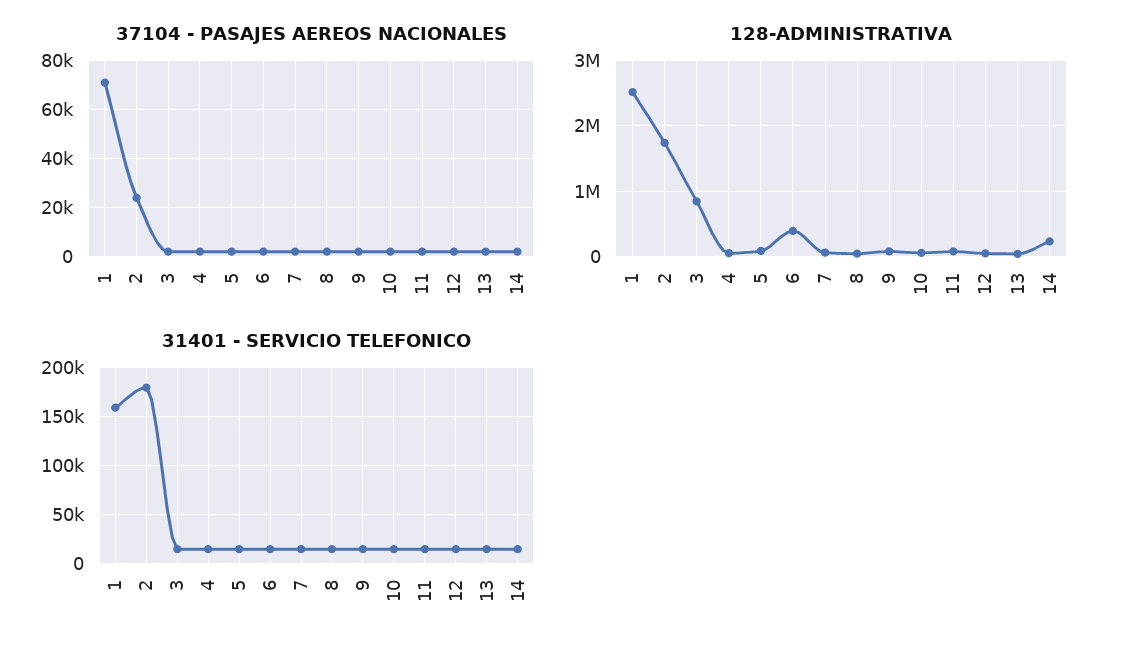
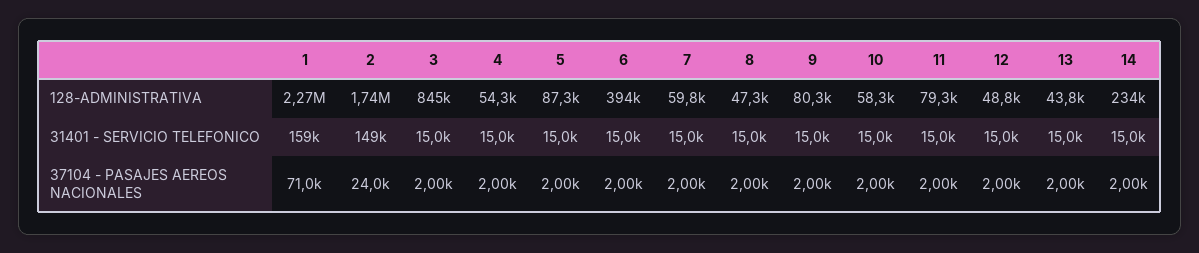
  {
    "37104 - PASAJES AEREOS NACIONALES": {
      "1": 71000,
      "2": 24000,
      "3": 2000,
      "4": 2000,
      "5": 2000,
      "6": 2000,
      "7": 2000,
      "8": 2000,
      "9": 2000,
      "10": 2000,
      "11": 2000,
      "12": 2000,
      "13": 2000,
      "14": 2000
    },
    "128-ADMINISTRATIVA": {
-     "1": 2500000,
+     "1": 2270000,
      "2": 1740000,
      "3": 845000,
      "4": 54300,
      "5": 87300,
      "6": 394000,
      "7": 59800,
      "8": 47300,
      "9": 80300,
      "10": 58300,
      "11": 79300,
      "12": 48800,
      "13": 43800,
      "14": 234000
    },
    "31401 - SERVICIO TELEFONICO": {
      "1": 159000,
-     "2": 180000,
+     "2": 149000,
      "3": 15000,
      "4": 15000,
      "5": 15000,
      "6": 15000,
      "7": 15000,
      "8": 15000,
      "9": 15000,
      "10": 15000,
      "11": 15000,
      "12": 15000,
      "13": 15000,
      "14": 15000
    }
  }

